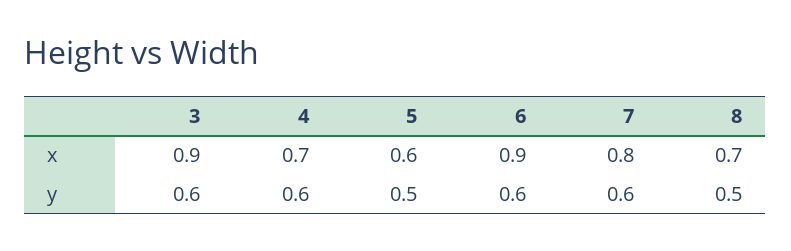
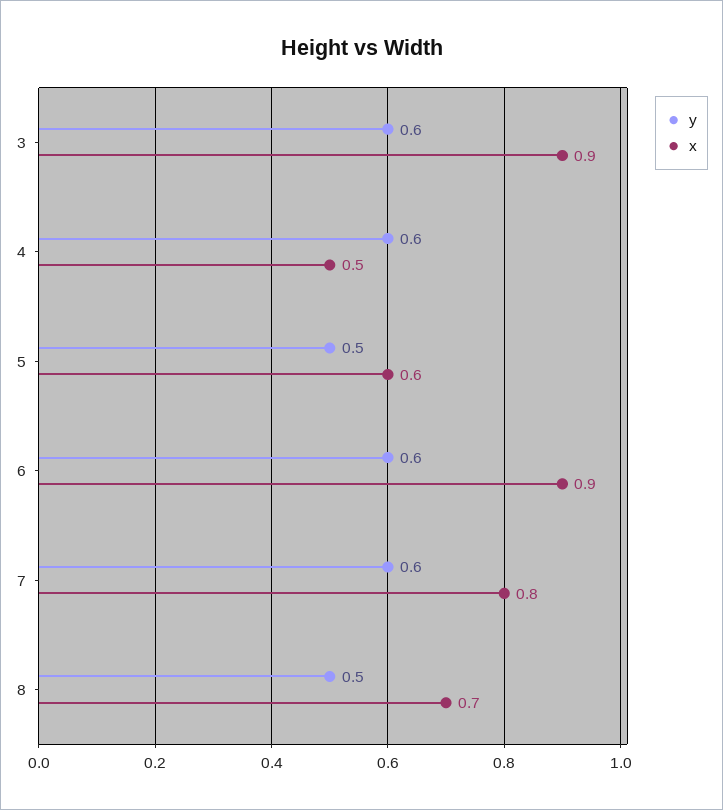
  {
    "x": {
      "3": 0.9,
-     "4": 0.7,
+     "4": 0.5,
      "5": 0.6,
      "6": 0.9,
      "7": 0.8,
      "8": 0.7
    },
    "y": {
      "3": 0.6,
      "4": 0.6,
      "5": 0.5,
      "6": 0.6,
      "7": 0.6,
      "8": 0.5
    }
  }

